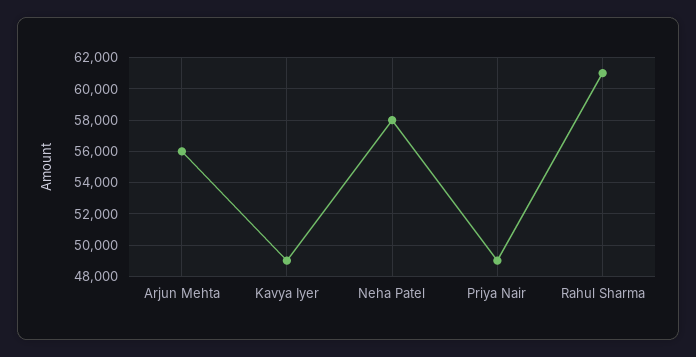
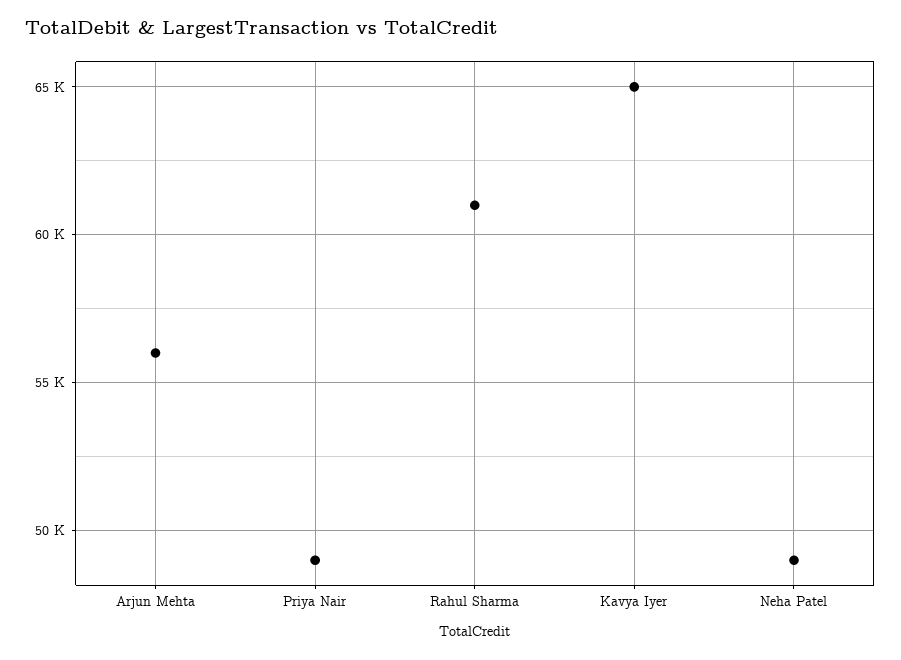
  {
    "Arjun Mehta": 56000,
-   "Kavya Iyer": 49000,
+   "Kavya Iyer": 65000,
-   "Neha Patel": 58000,
+   "Neha Patel": 49000,
    "Priya Nair": 49000,
    "Rahul Sharma": 61000
  }

